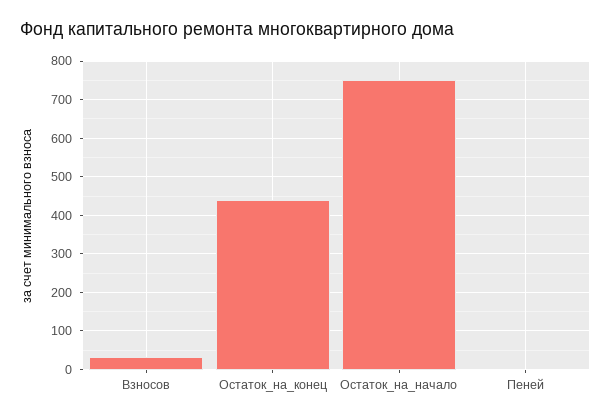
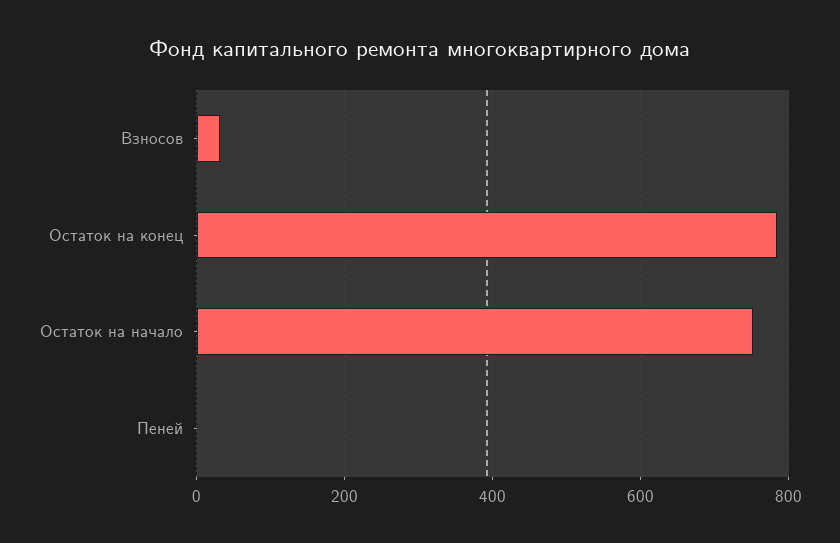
  {
    "Взносов": 40,
-   "Остаток_на_конец": 440,
+   "Остаток_на_конец": 780,
    "Остаток_на_начало": 760,
    "Пеней": 0
  }

